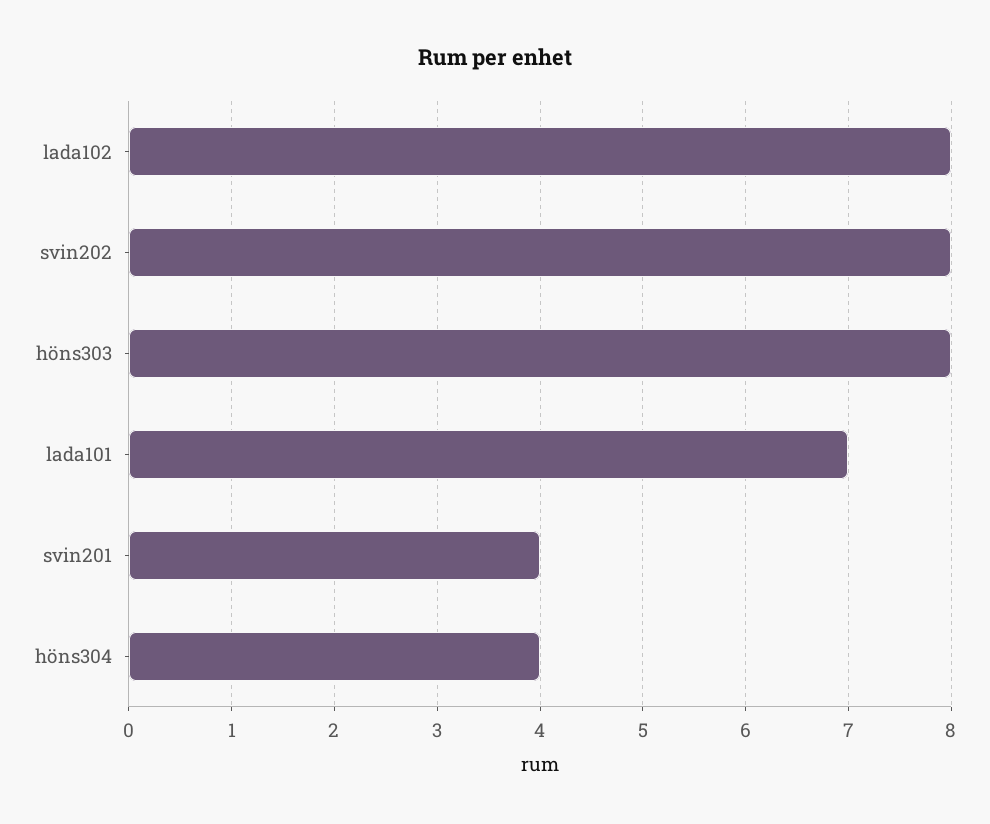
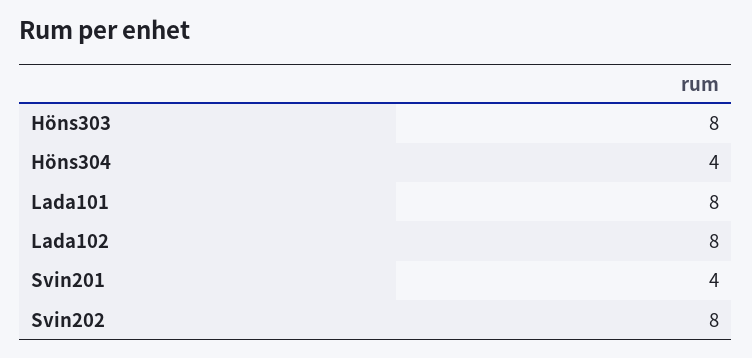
  {
    "lada102": 8,
    "svin202": 8,
    "höns303": 8,
-   "lada101": 7,
+   "lada101": 8,
    "svin201": 4,
    "höns304": 4
  }

